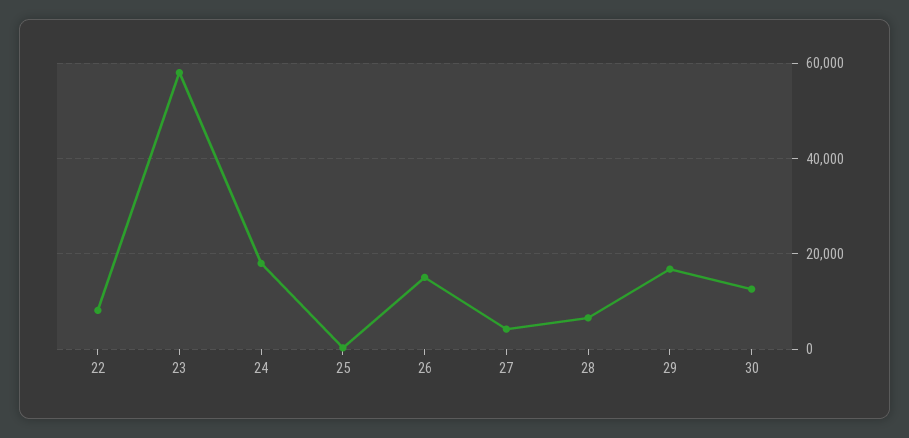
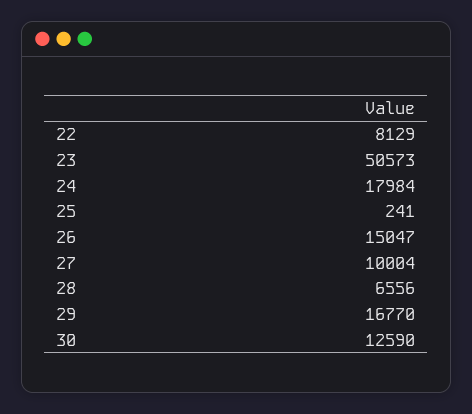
  {
    "22": 8129,
-   "23": 58000,
+   "23": 50573,
    "24": 17984,
    "25": 241,
    "26": 15047,
-   "27": 4000,
+   "27": 10004,
    "28": 6556,
    "29": 16770,
    "30": 12590
  }

